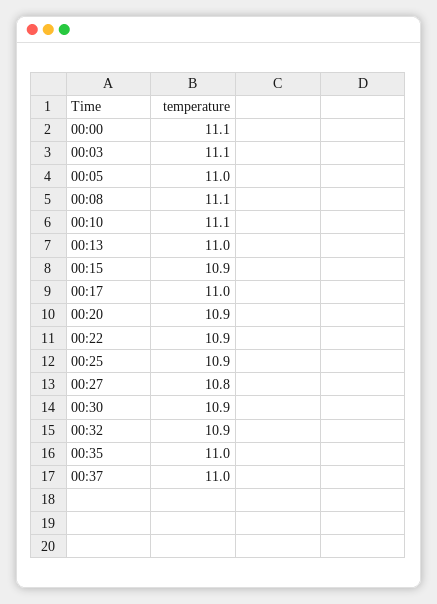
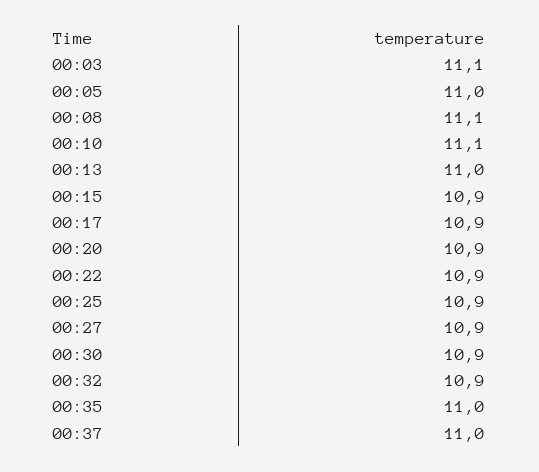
  {
-   "00:00": 11.1,
    "00:03": 11.1,
    "00:05": 11,
    "00:08": 11.1,
    "00:10": 11.1,
    "00:13": 11,
    "00:15": 10.9,
-   "00:17": 11,
+   "00:17": 10.9,
    "00:20": 10.9,
    "00:22": 10.9,
    "00:25": 10.9,
-   "00:27": 10.8,
+   "00:27": 10.9,
    "00:30": 10.9,
    "00:32": 10.9,
    "00:35": 11,
    "00:37": 11
  }

